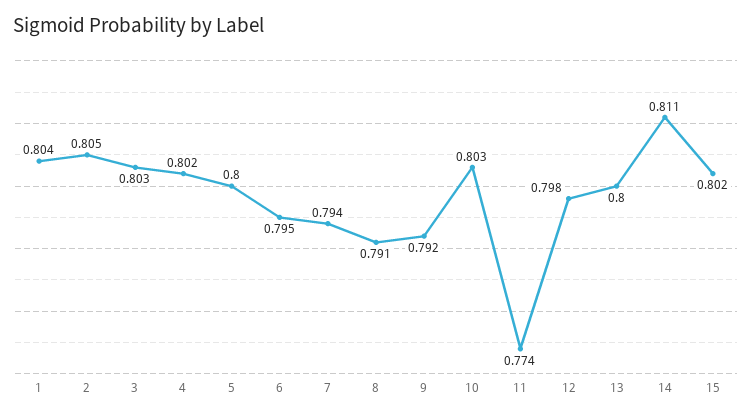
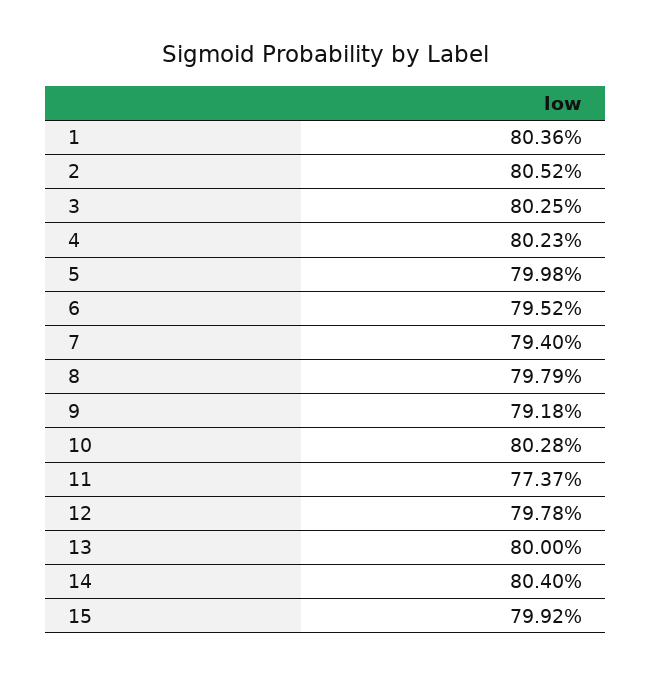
  {
    "1": 0.8036,
    "2": 0.8052,
    "3": 0.8025,
    "4": 0.8023,
    "5": 0.7998,
    "6": 0.7952,
    "7": 0.794,
-   "8": 0.791,
+   "8": 0.7979,
    "9": 0.7918,
    "10": 0.8028,
    "11": 0.7737,
    "12": 0.7978,
    "13": 0.8,
-   "14": 0.811,
+   "14": 0.804,
-   "15": 0.802
+   "15": 0.7992
  }

